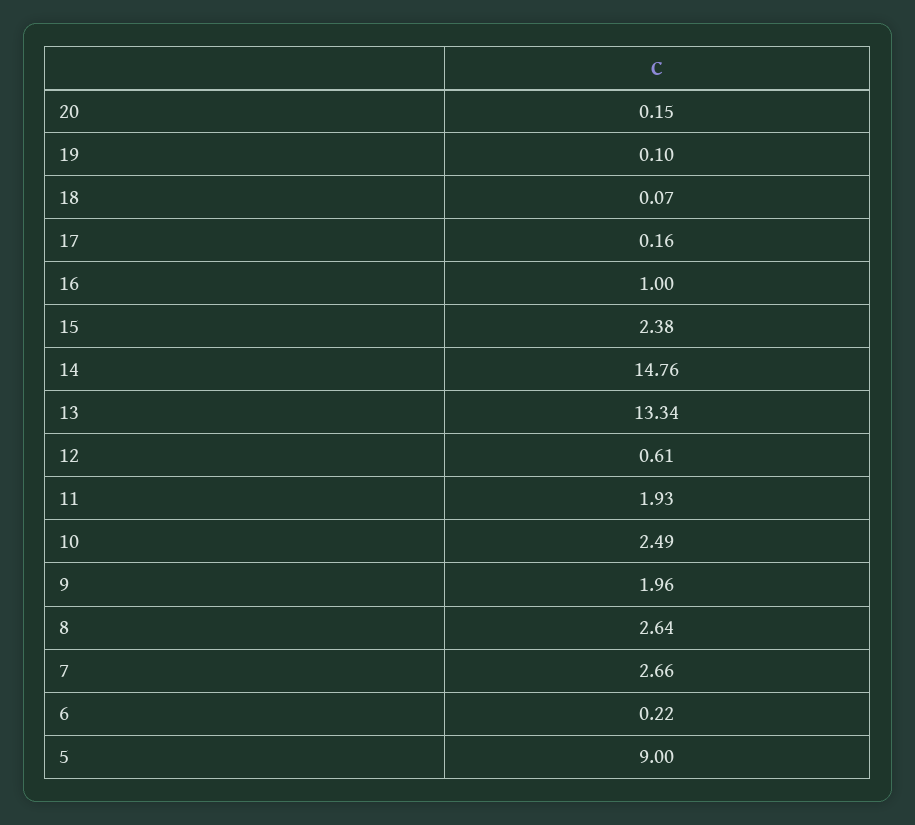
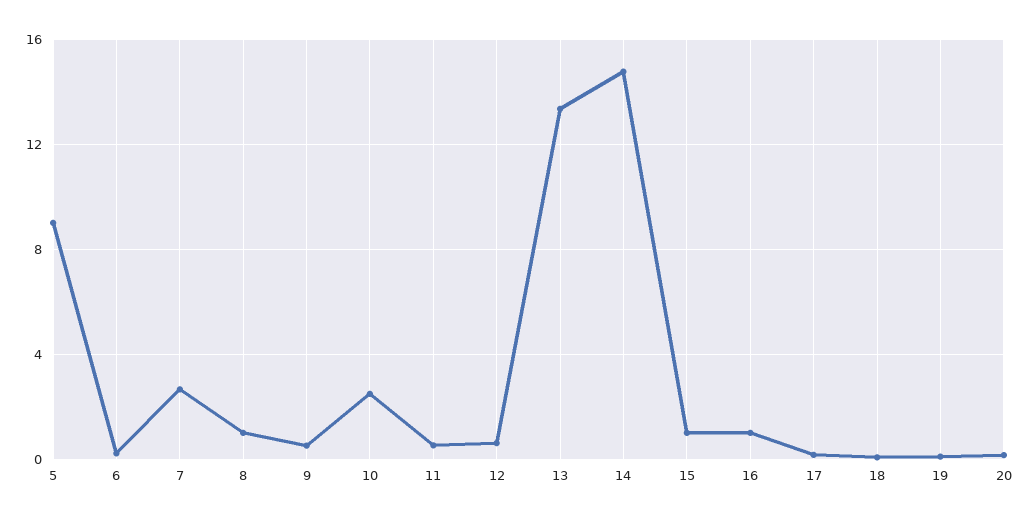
  {
    "20": 0.15,
    "19": 0.1,
    "18": 0.07,
    "17": 0.16,
    "16": 1,
-   "15": 2.38,
+   "15": 1,
    "14": 14.76,
    "13": 13.34,
    "12": 0.61,
-   "11": 1.93,
+   "11": 0.5,
    "10": 2.49,
-   "9": 1.96,
+   "9": 0.5,
-   "8": 2.64,
+   "8": 1,
    "7": 2.66,
    "6": 0.22,
    "5": 9
  }

